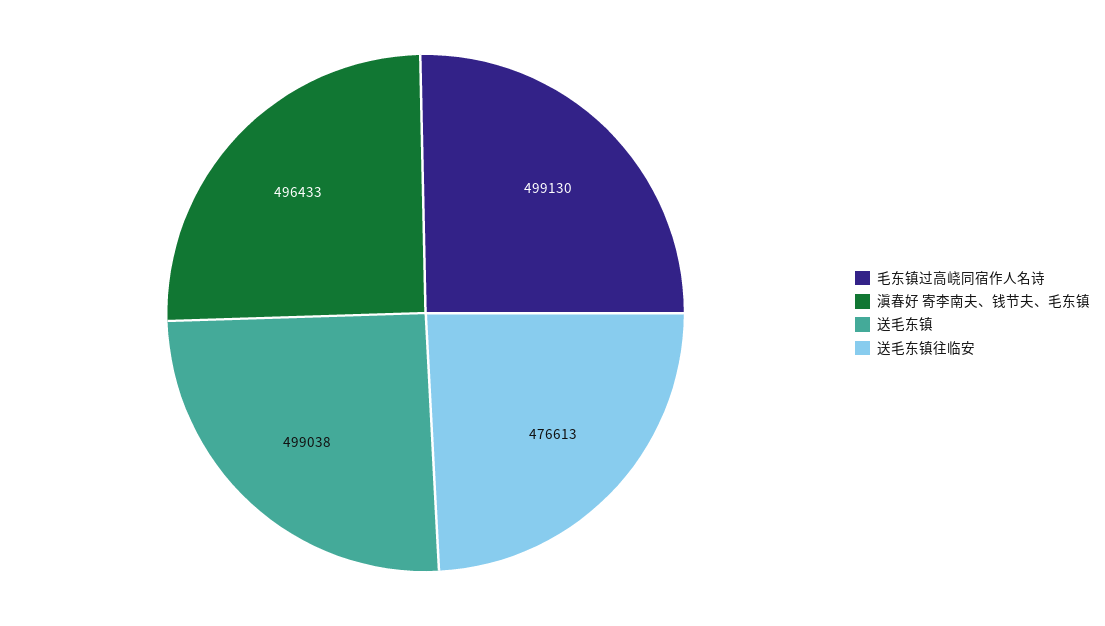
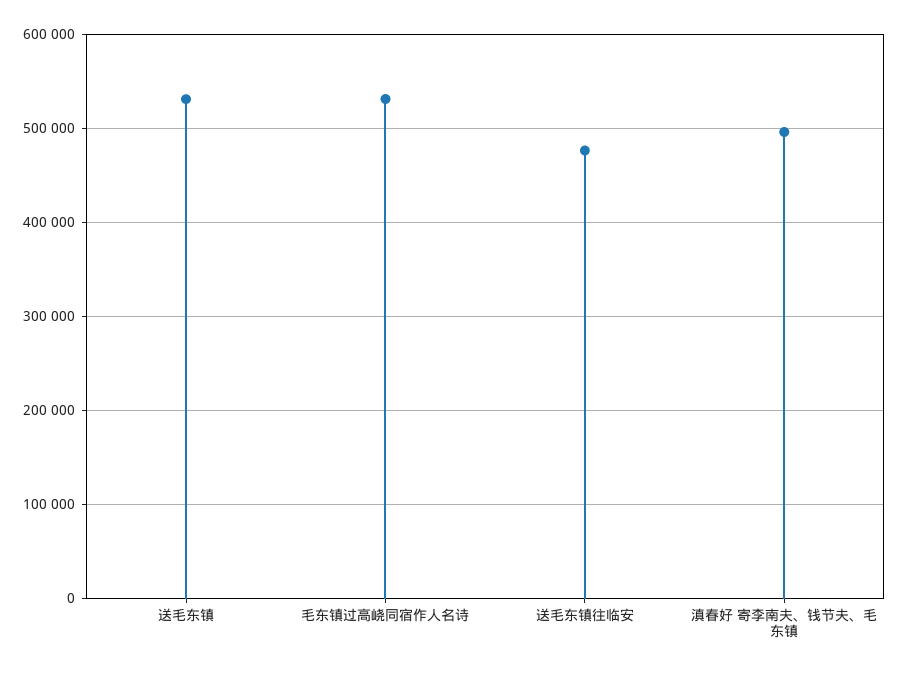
  {
-   "毛东镇过高峣同宿作人名诗": 499130,
+   "毛东镇过高峣同宿作人名诗": 530000,
    "滇春好 寄李南夫、钱节夫、毛东镇": 496433,
-   "送毛东镇": 499038,
+   "送毛东镇": 530000,
    "送毛东镇往临安": 476613
  }

